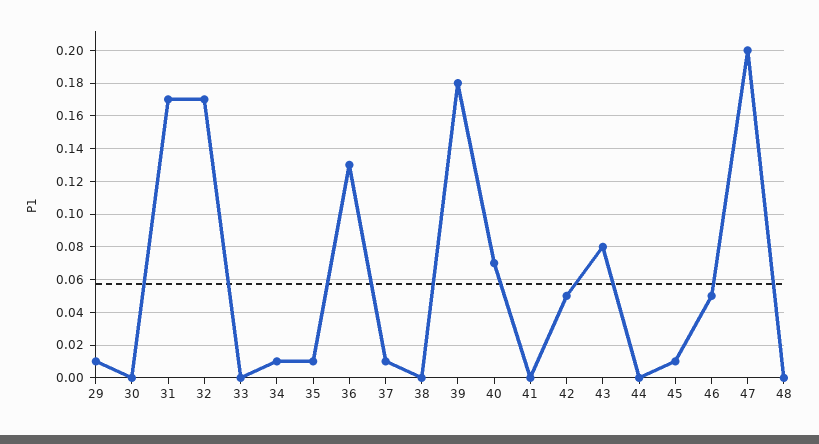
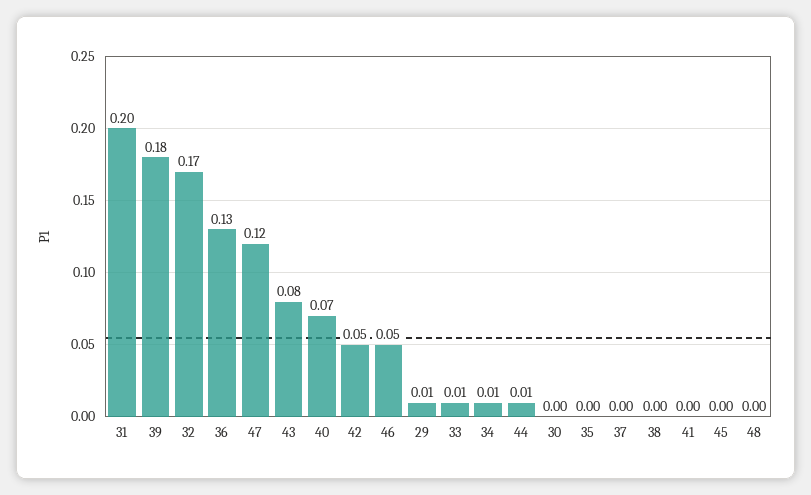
  {
    "29": 0.01,
    "30": 0,
-   "31": 0.17,
+   "31": 0.2,
    "32": 0.17,
-   "33": 0,
+   "33": 0.01,
    "34": 0.01,
-   "35": 0.01,
+   "35": 0,
    "36": 0.13,
-   "37": 0.01,
+   "37": 0,
    "38": 0,
    "39": 0.18,
    "40": 0.07,
    "41": 0,
    "42": 0.05,
    "43": 0.08,
-   "44": 0,
+   "44": 0.01,
-   "45": 0.01,
+   "45": 0,
    "46": 0.05,
-   "47": 0.2,
+   "47": 0.12,
    "48": 0
  }

